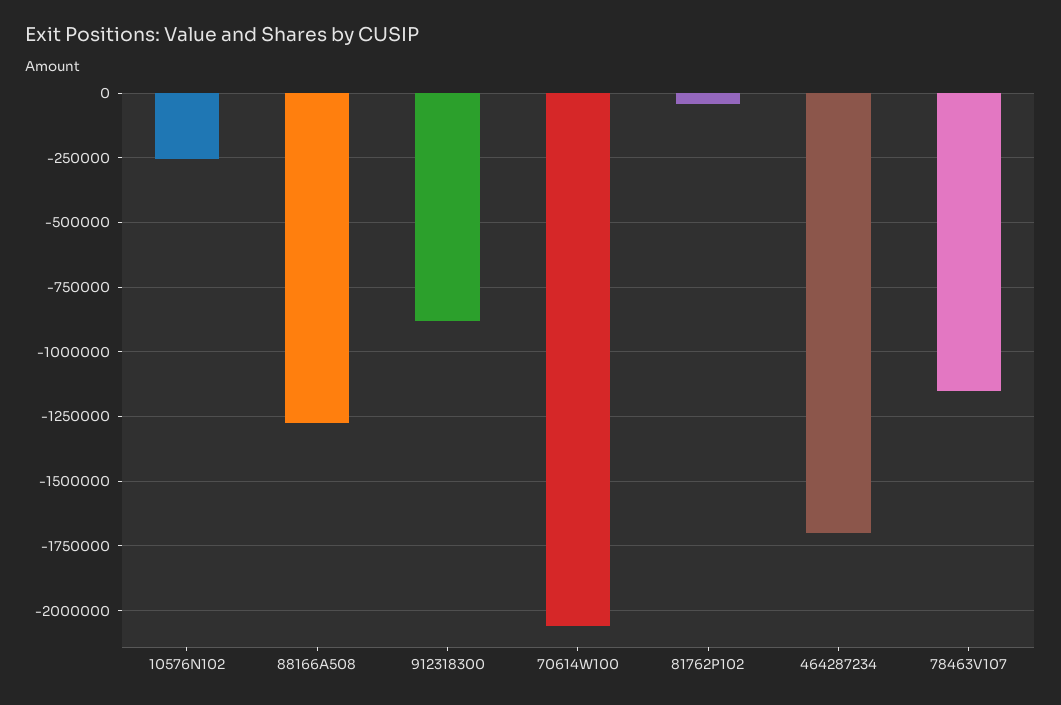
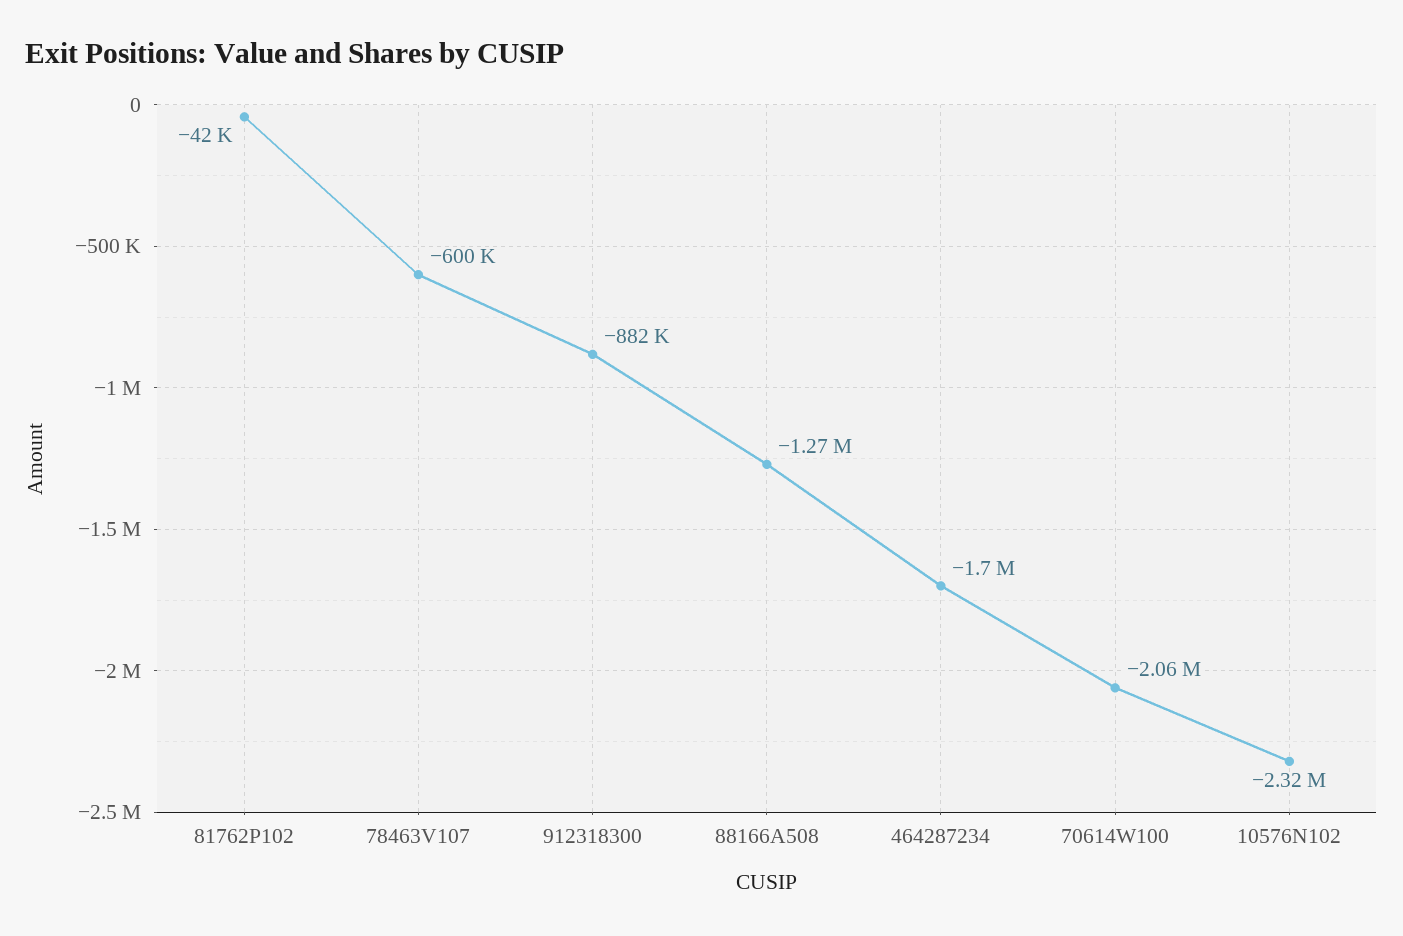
  {
-   "10576N102": -250000,
+   "10576N102": -2320000,
    "88166A508": -1270000,
    "912318300": -882000,
    "70614W100": -2060000,
    "81762P102": -42000,
    "464287234": -1700000,
-   "78463V107": -1150000
+   "78463V107": -600000
  }

